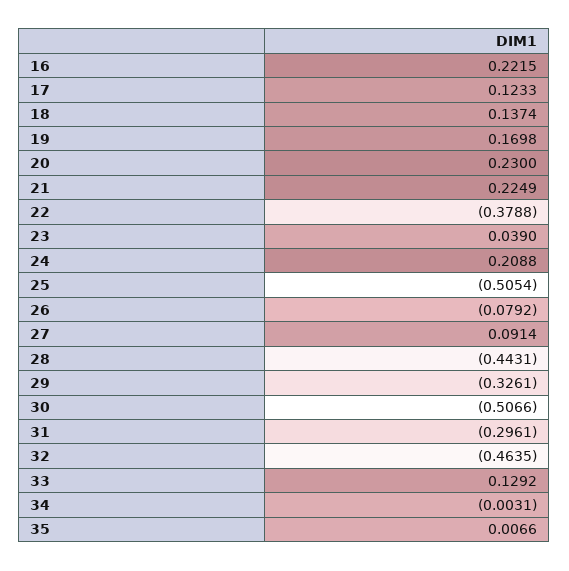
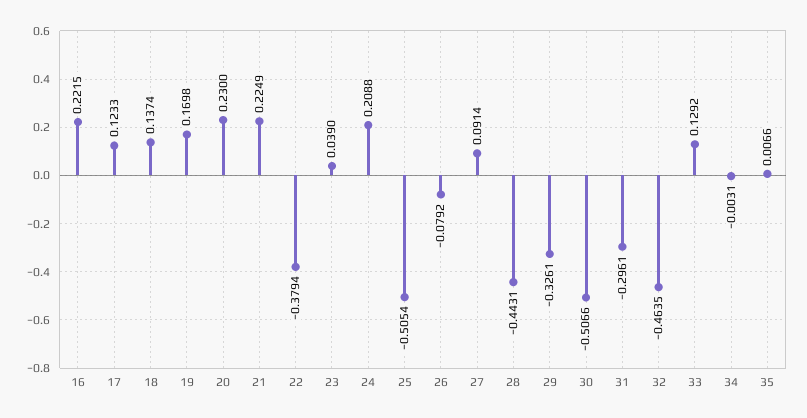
  {
    "16": 0.2215,
    "17": 0.1233,
    "18": 0.1374,
    "19": 0.1698,
    "20": 0.23,
    "21": 0.2249,
-   "22": -0.3788,
+   "22": -0.3794,
    "23": 0.039,
    "24": 0.2088,
    "25": -0.5054,
    "26": -0.0792,
    "27": 0.0914,
    "28": -0.4431,
    "29": -0.3261,
    "30": -0.5066,
    "31": -0.2961,
    "32": -0.4635,
    "33": 0.1292,
    "34": -0.0031,
    "35": 0.0066
  }

